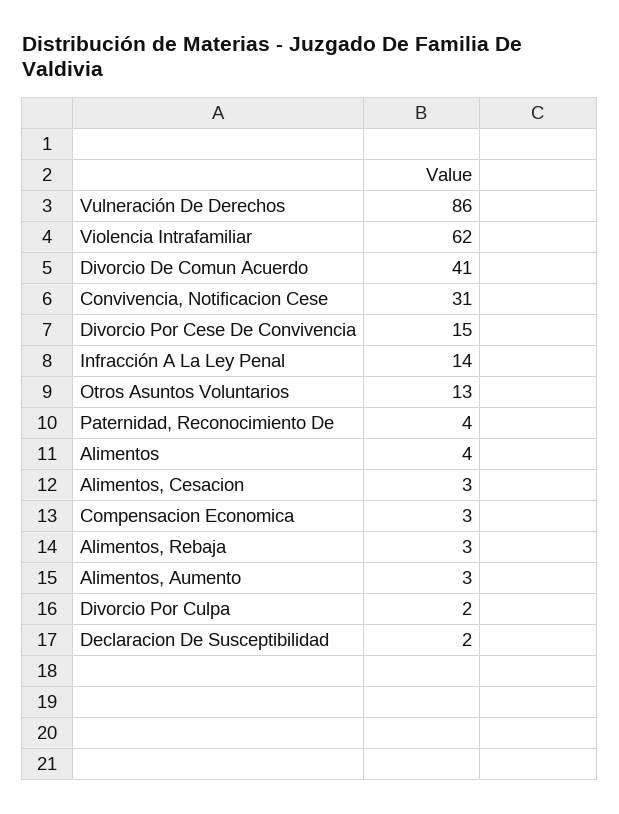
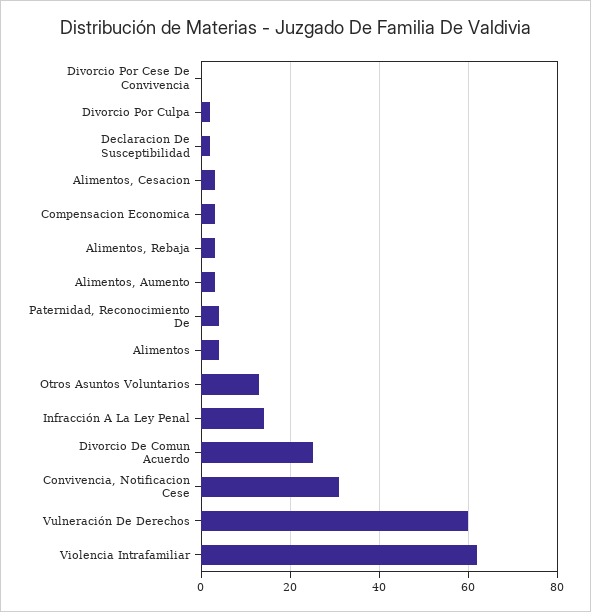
  {
-   "Vulneración De Derechos": 86,
+   "Vulneración De Derechos": 60,
    "Violencia Intrafamiliar": 62,
-   "Divorcio De Comun Acuerdo": 41,
+   "Divorcio De Comun Acuerdo": 25,
    "Convivencia, Notificacion Cese": 31,
-   "Divorcio Por Cese De Convivencia": 15,
+   "Divorcio Por Cese De Convivencia": 0,
    "Infracción A La Ley Penal": 14,
    "Otros Asuntos Voluntarios": 13,
    "Paternidad, Reconocimiento De": 4,
    "Alimentos": 4,
    "Alimentos, Cesacion": 3,
    "Compensacion Economica": 3,
    "Alimentos, Rebaja": 3,
    "Alimentos, Aumento": 3,
    "Divorcio Por Culpa": 2,
    "Declaracion De Susceptibilidad": 2
  }

